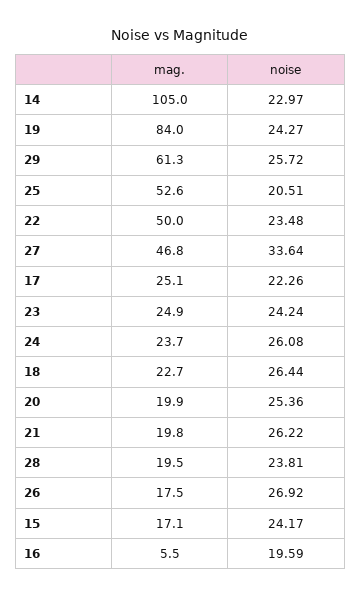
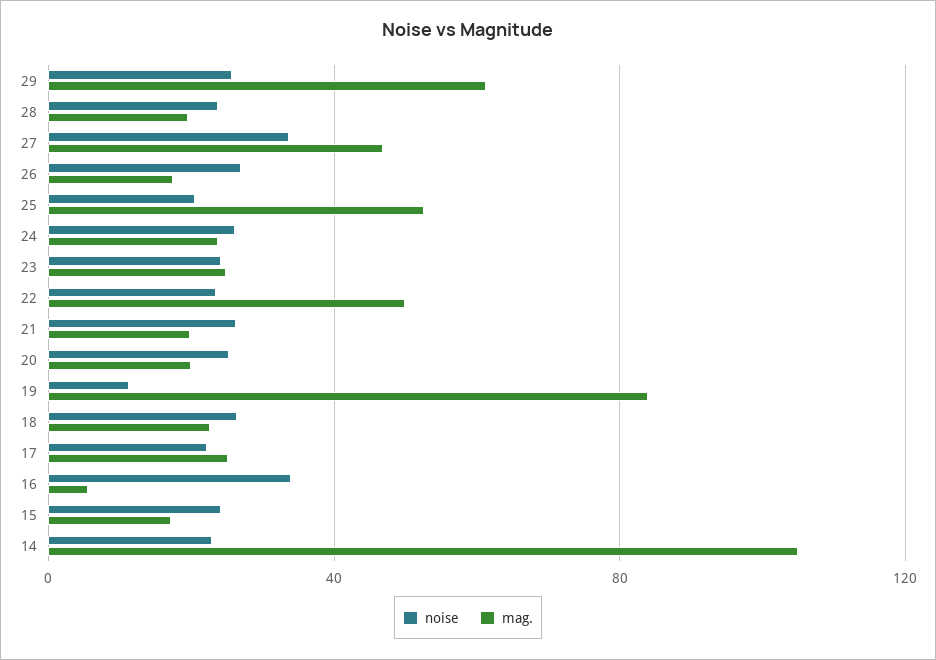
  {
    "mag.": {
      "14": 105,
      "19": 84,
      "29": 61.3,
      "25": 52.6,
      "22": 50,
      "27": 46.8,
      "17": 25.1,
      "23": 24.9,
      "24": 23.7,
      "18": 22.7,
      "20": 19.9,
      "21": 19.8,
      "28": 19.5,
      "26": 17.5,
      "15": 17.1,
      "16": 5.5
    },
    "noise": {
      "14": 22.97,
-     "19": 24.27,
+     "19": 10,
      "29": 25.72,
      "25": 20.51,
      "22": 23.48,
      "27": 33.64,
      "17": 22.26,
      "23": 24.24,
      "24": 26.08,
      "18": 26.44,
      "20": 25.36,
      "21": 26.22,
      "28": 23.81,
      "26": 26.92,
      "15": 24.17,
-     "16": 19.59
+     "16": 35
    }
  }

